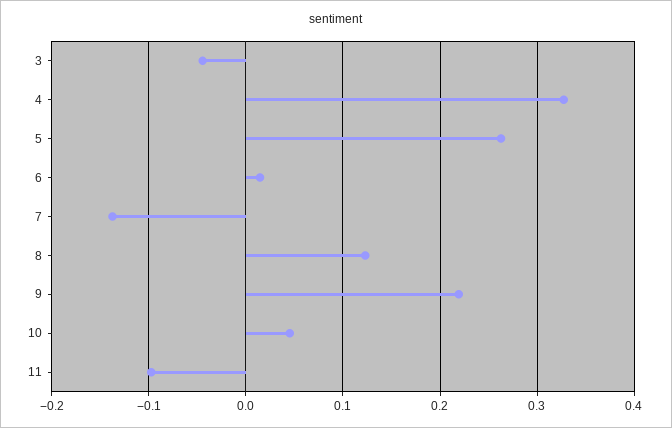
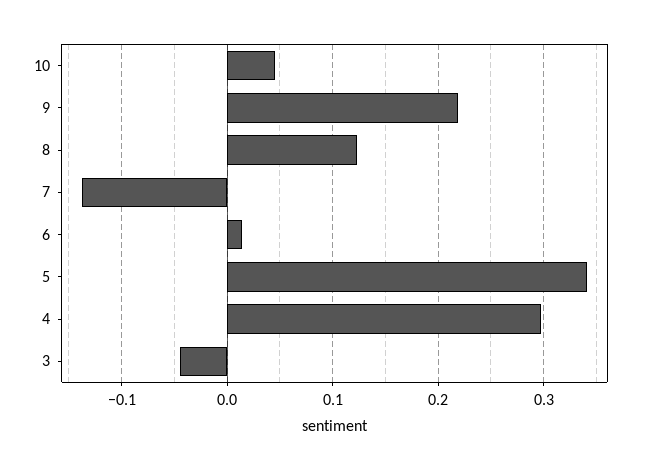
  {
    "3": -0.04,
-   "4": 0.33,
+   "4": 0.3,
-   "5": 0.26,
+   "5": 0.34,
    "6": 0.01,
    "7": -0.14,
    "8": 0.12,
    "9": 0.22,
-   "10": 0.05,
+   "10": 0.05
-   "11": -0.1
  }

